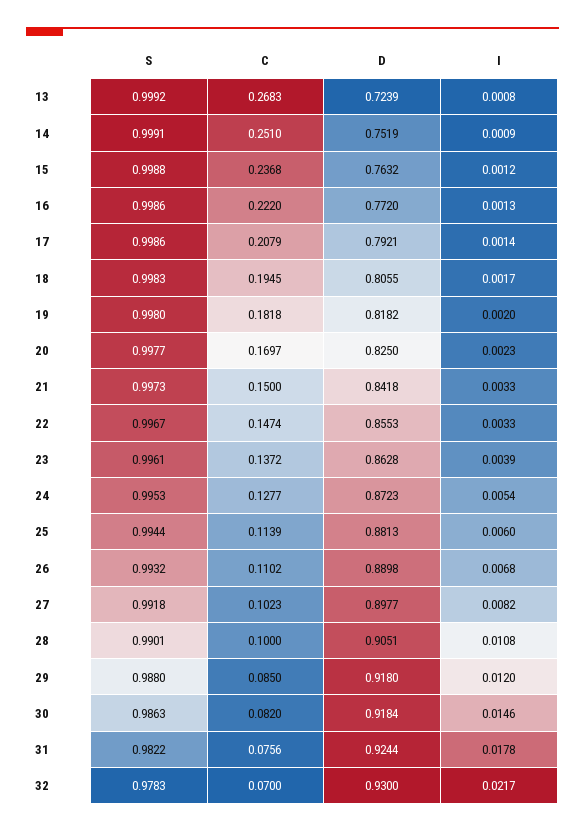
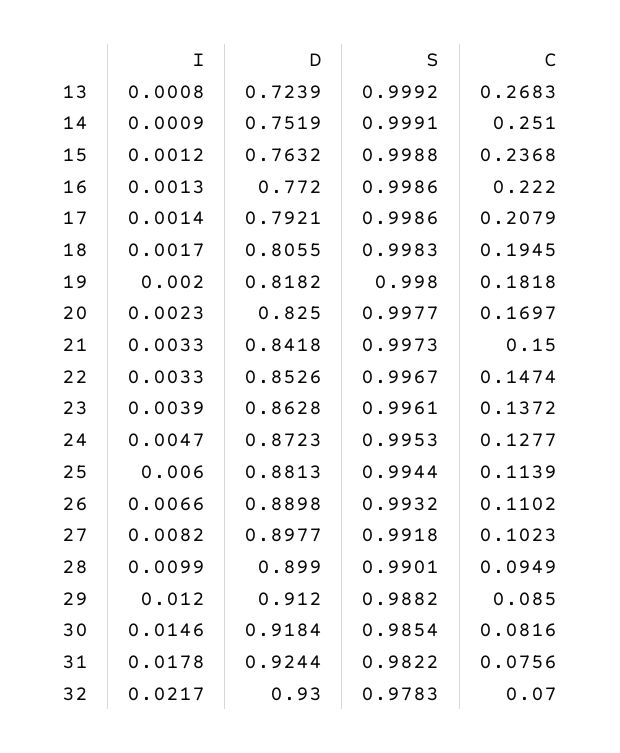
  {
    "S": {
      "13": 0.9992,
      "14": 0.9991,
      "15": 0.9988,
      "16": 0.9986,
      "17": 0.9986,
      "18": 0.9983,
      "19": 0.998,
      "20": 0.9977,
      "21": 0.9973,
      "22": 0.9967,
      "23": 0.9961,
      "24": 0.9953,
      "25": 0.9944,
      "26": 0.9932,
      "27": 0.9918,
      "28": 0.9901,
-     "29": 0.988,
+     "29": 0.9882,
-     "30": 0.9863,
+     "30": 0.9854,
      "31": 0.9822,
      "32": 0.9783
    },
    "C": {
      "13": 0.2683,
      "14": 0.251,
      "15": 0.2368,
      "16": 0.222,
      "17": 0.2079,
      "18": 0.1945,
      "19": 0.1818,
      "20": 0.1697,
      "21": 0.15,
      "22": 0.1474,
      "23": 0.1372,
      "24": 0.1277,
      "25": 0.1139,
      "26": 0.1102,
      "27": 0.1023,
-     "28": 0.1,
+     "28": 0.0949,
      "29": 0.085,
-     "30": 0.082,
+     "30": 0.0816,
      "31": 0.0756,
      "32": 0.07
    },
    "D": {
      "13": 0.7239,
      "14": 0.7519,
      "15": 0.7632,
      "16": 0.772,
      "17": 0.7921,
      "18": 0.8055,
      "19": 0.8182,
      "20": 0.825,
      "21": 0.8418,
-     "22": 0.8553,
+     "22": 0.8526,
      "23": 0.8628,
      "24": 0.8723,
      "25": 0.8813,
      "26": 0.8898,
      "27": 0.8977,
-     "28": 0.9051,
+     "28": 0.899,
-     "29": 0.918,
+     "29": 0.912,
      "30": 0.9184,
      "31": 0.9244,
      "32": 0.93
    },
    "I": {
      "13": 0.0008,
      "14": 0.0009,
      "15": 0.0012,
      "16": 0.0013,
      "17": 0.0014,
      "18": 0.0017,
      "19": 0.002,
      "20": 0.0023,
      "21": 0.0033,
      "22": 0.0033,
      "23": 0.0039,
-     "24": 0.0054,
+     "24": 0.0047,
      "25": 0.006,
-     "26": 0.0068,
+     "26": 0.0066,
      "27": 0.0082,
-     "28": 0.0108,
+     "28": 0.0099,
      "29": 0.012,
      "30": 0.0146,
      "31": 0.0178,
      "32": 0.0217
    }
  }

